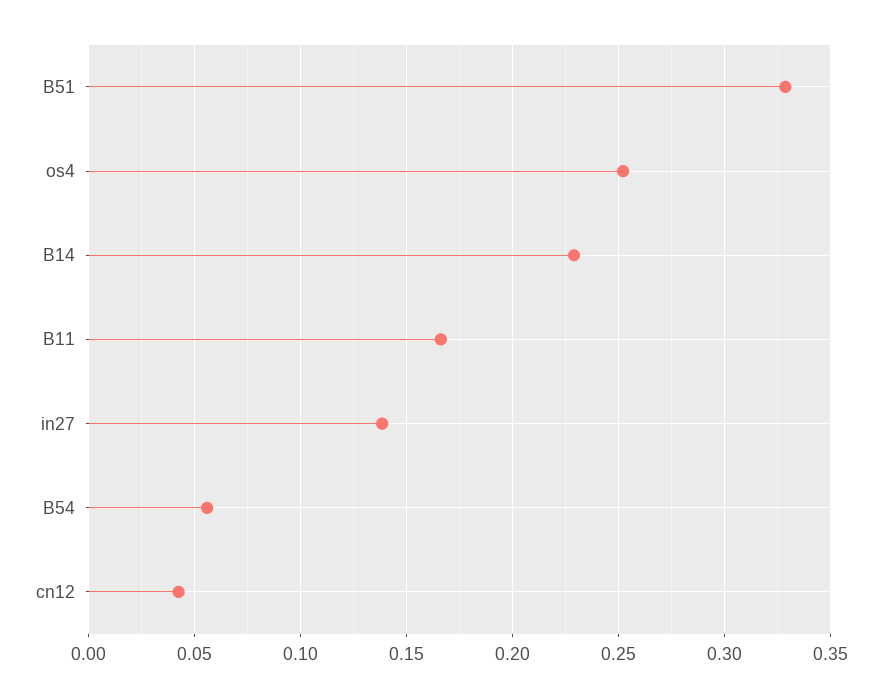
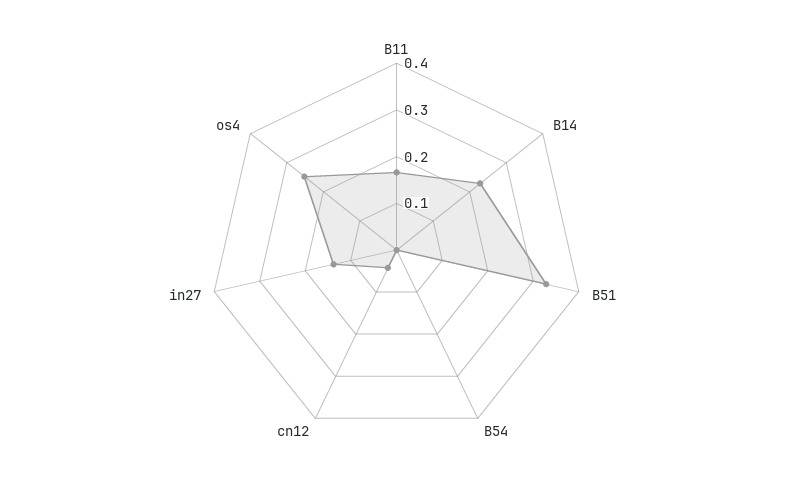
  {
    "B51": 0.33,
    "os4": 0.25,
    "B14": 0.23,
    "B11": 0.165,
    "in27": 0.14,
-   "B54": 0.055,
+   "B54": 0,
    "cn12": 0.04
  }

